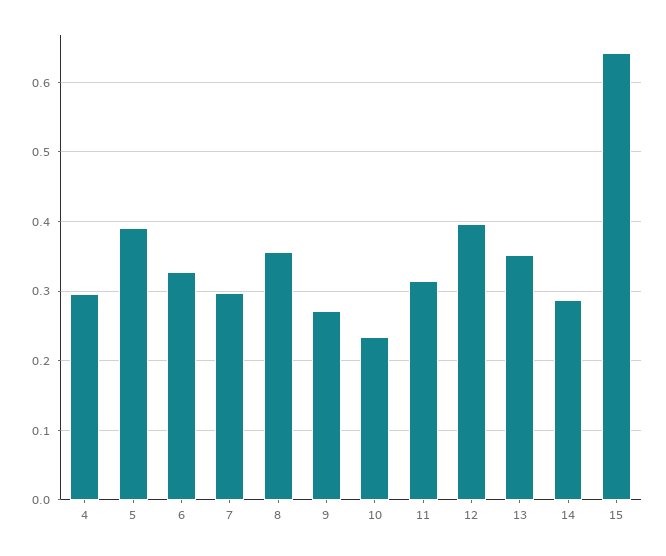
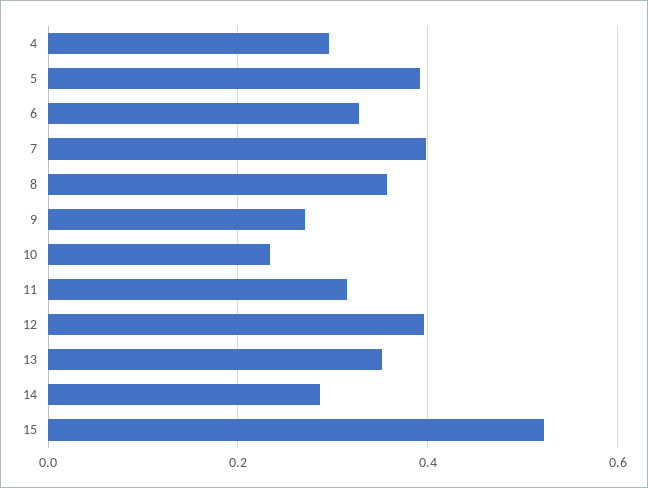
  {
    "4": 0.3,
    "5": 0.39,
    "6": 0.33,
-   "7": 0.3,
+   "7": 0.4,
    "8": 0.36,
    "9": 0.27,
    "10": 0.23,
    "11": 0.32,
    "12": 0.4,
    "13": 0.35,
    "14": 0.29,
-   "15": 0.64
+   "15": 0.52
  }

